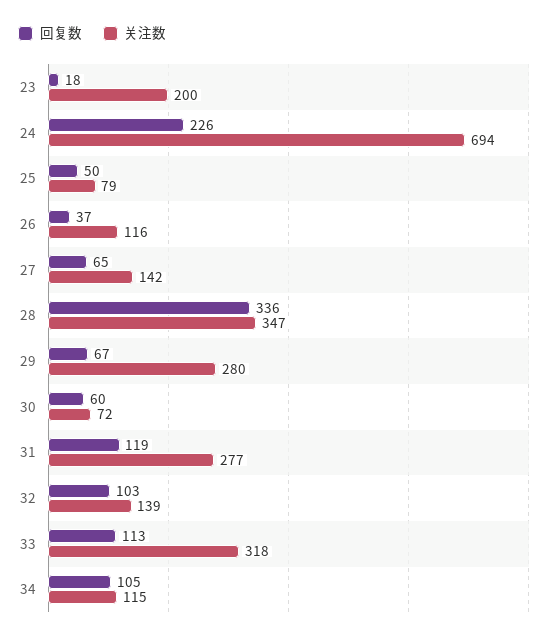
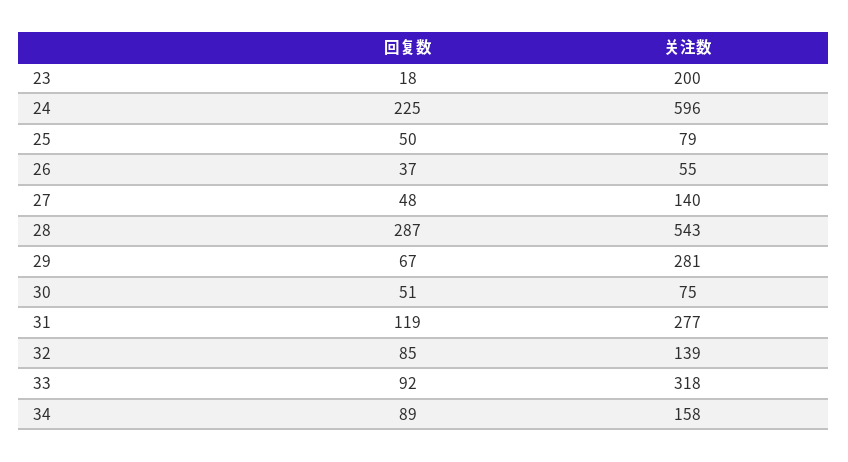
  {
    "回复数": {
      "23": 18,
-     "24": 226,
+     "24": 225,
      "25": 50,
      "26": 37,
-     "27": 65,
+     "27": 48,
-     "28": 336,
+     "28": 287,
      "29": 67,
-     "30": 60,
+     "30": 51,
      "31": 119,
-     "32": 103,
+     "32": 85,
-     "33": 113,
+     "33": 92,
-     "34": 105
+     "34": 89
    },
    "关注数": {
      "23": 200,
-     "24": 694,
+     "24": 596,
      "25": 79,
-     "26": 116,
+     "26": 55,
-     "27": 142,
+     "27": 140,
-     "28": 347,
+     "28": 543,
-     "29": 280,
+     "29": 281,
-     "30": 72,
+     "30": 75,
      "31": 277,
      "32": 139,
      "33": 318,
-     "34": 115
+     "34": 158
    }
  }

